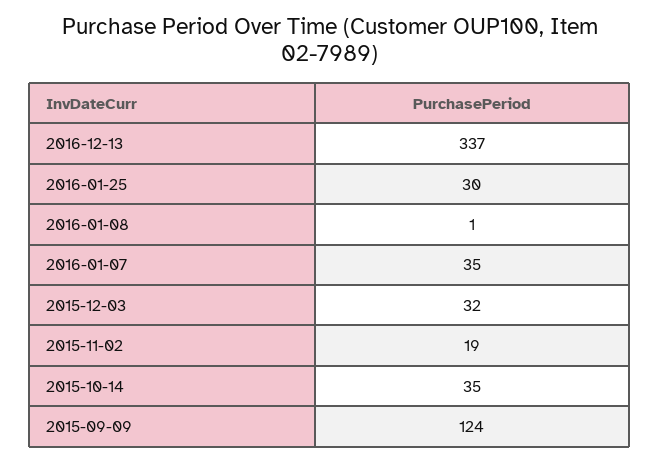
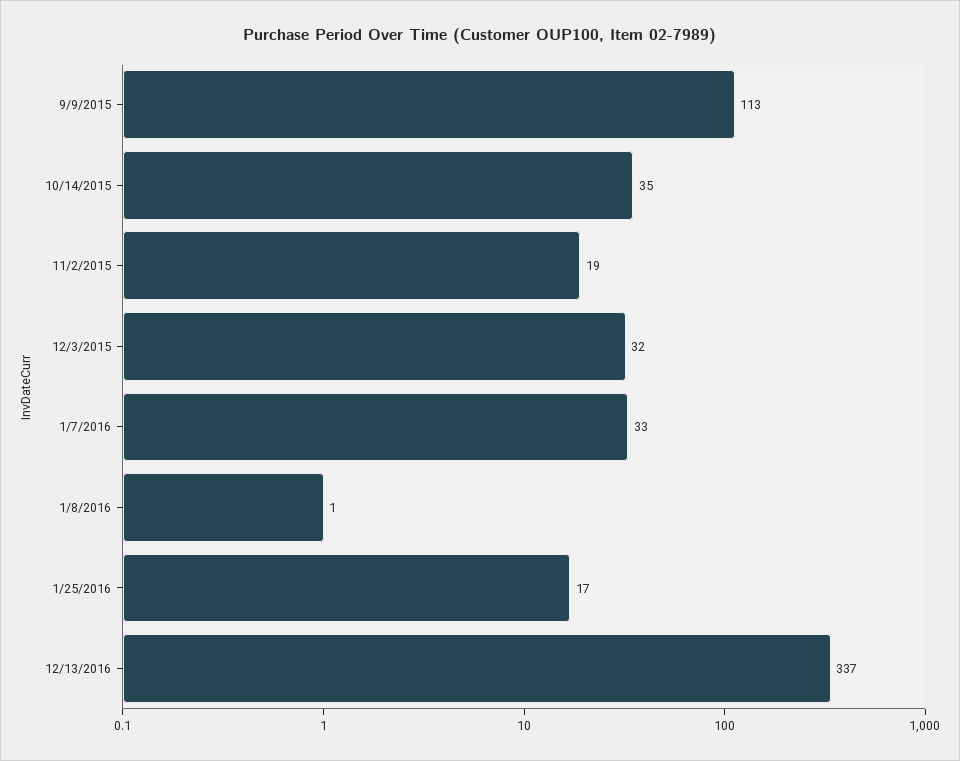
  {
    "2016-12-13": 337,
-   "2016-01-25": 30,
+   "2016-01-25": 17,
    "2016-01-08": 1,
-   "2016-01-07": 35,
+   "2016-01-07": 33,
    "2015-12-03": 32,
    "2015-11-02": 19,
    "2015-10-14": 35,
-   "2015-09-09": 124
+   "2015-09-09": 113
  }

